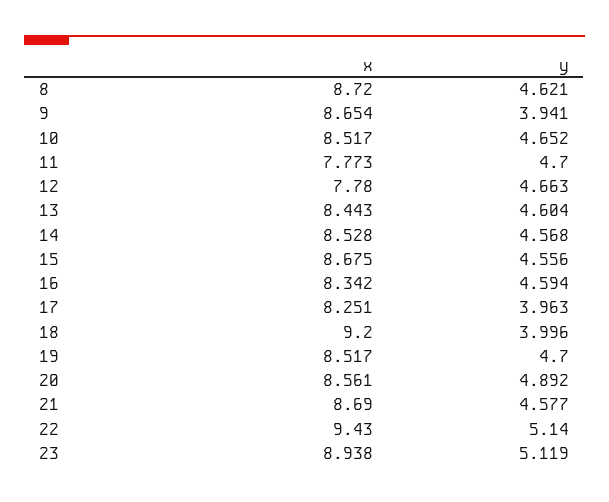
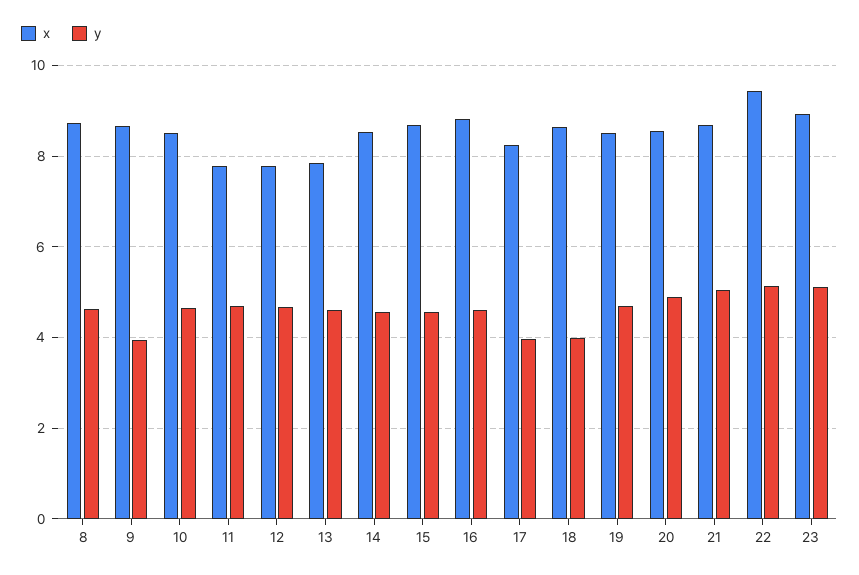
  {
    "x": {
      "8": 8.72,
      "9": 8.654,
      "10": 8.517,
      "11": 7.773,
      "12": 7.78,
-     "13": 8.443,
+     "13": 7.8,
      "14": 8.528,
      "15": 8.675,
-     "16": 8.342,
+     "16": 8.8,
      "17": 8.251,
-     "18": 9.2,
+     "18": 8.6,
      "19": 8.517,
      "20": 8.561,
      "21": 8.69,
      "22": 9.43,
      "23": 8.938
    },
    "y": {
      "8": 4.621,
      "9": 3.941,
      "10": 4.652,
      "11": 4.7,
      "12": 4.663,
      "13": 4.604,
      "14": 4.568,
      "15": 4.556,
      "16": 4.594,
      "17": 3.963,
      "18": 3.996,
      "19": 4.7,
      "20": 4.892,
-     "21": 4.577,
+     "21": 5,
      "22": 5.14,
      "23": 5.119
    }
  }

